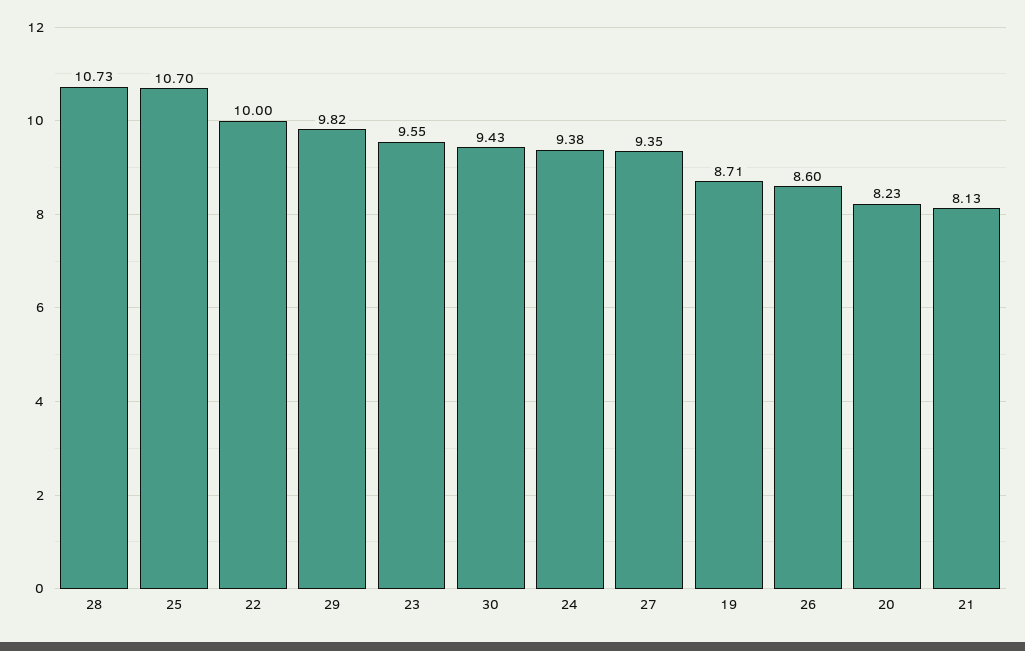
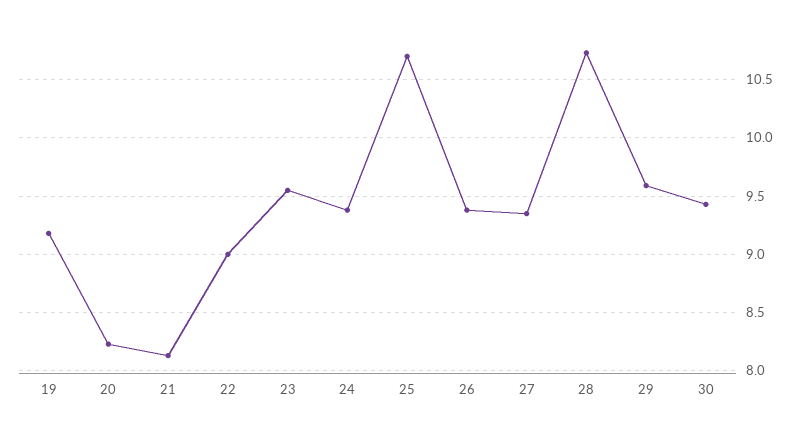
  {
    "28": 10.73,
    "25": 10.7,
-   "22": 10,
+   "22": 9,
-   "29": 9.82,
+   "29": 9.6,
    "23": 9.55,
    "30": 9.43,
    "24": 9.38,
    "27": 9.35,
-   "19": 8.71,
+   "19": 9.2,
-   "26": 8.6,
+   "26": 9.4,
    "20": 8.23,
    "21": 8.13
  }

